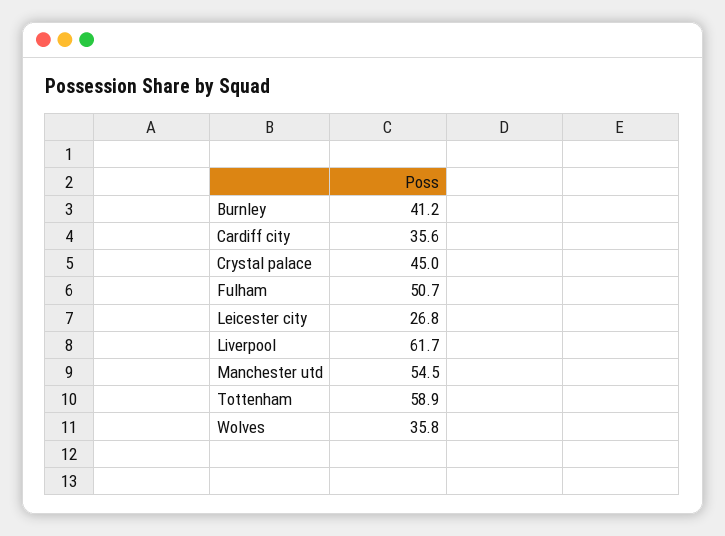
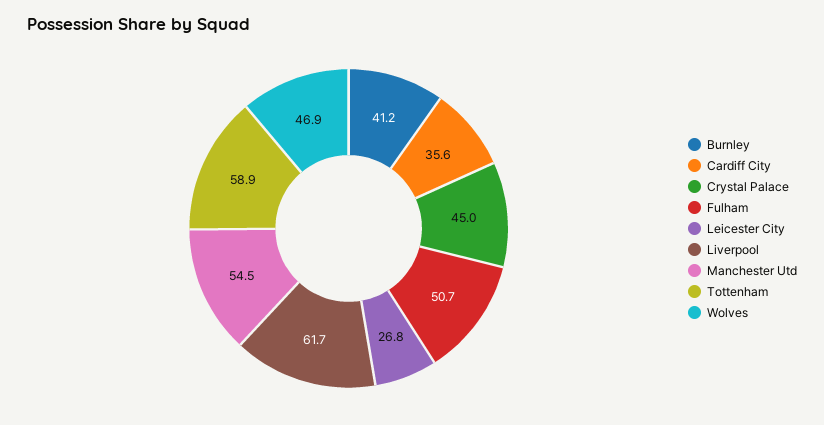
  {
    "Burnley": 41.2,
    "Cardiff city": 35.6,
    "Crystal palace": 45,
    "Fulham": 50.7,
    "Leicester city": 26.8,
    "Liverpool": 61.7,
    "Manchester utd": 54.5,
    "Tottenham": 58.9,
-   "Wolves": 35.8
+   "Wolves": 46.9
  }

